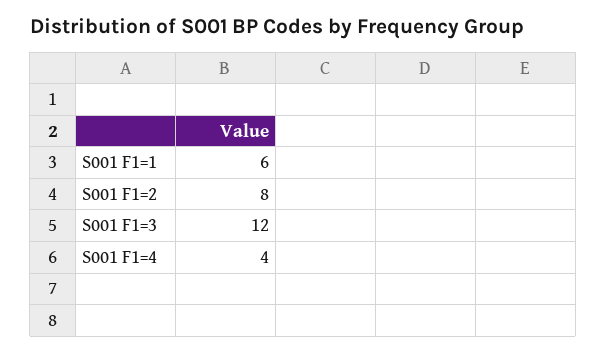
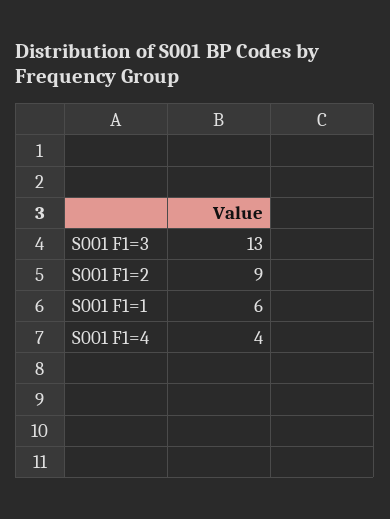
  {
    "S001 F1=1": 6,
-   "S001 F1=2": 8,
+   "S001 F1=2": 9,
-   "S001 F1=3": 12,
+   "S001 F1=3": 13,
    "S001 F1=4": 4
  }

